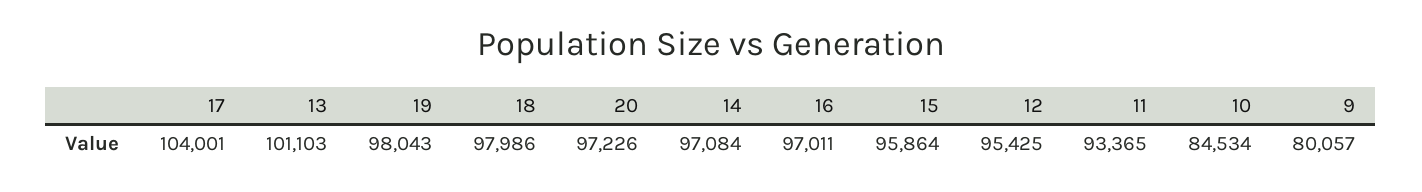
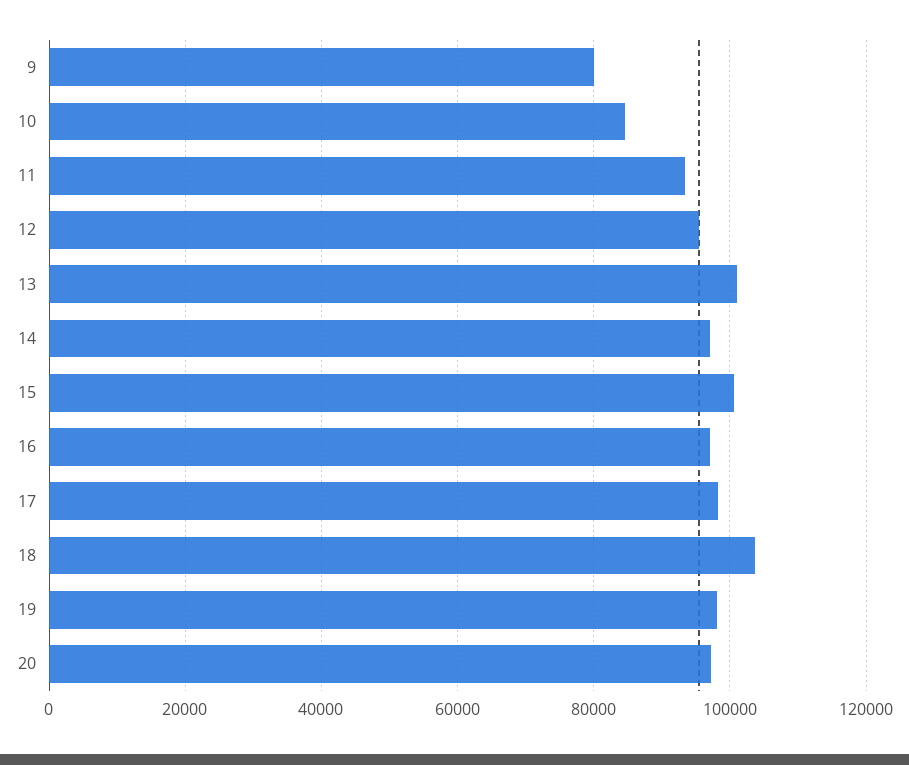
  {
-   "17": 104001,
+   "17": 98000,
    "13": 101103,
    "19": 98043,
-   "18": 97986,
+   "18": 104000,
    "20": 97226,
    "14": 97084,
    "16": 97011,
-   "15": 95864,
+   "15": 100000,
    "12": 95425,
    "11": 93365,
    "10": 84534,
    "9": 80057
  }

